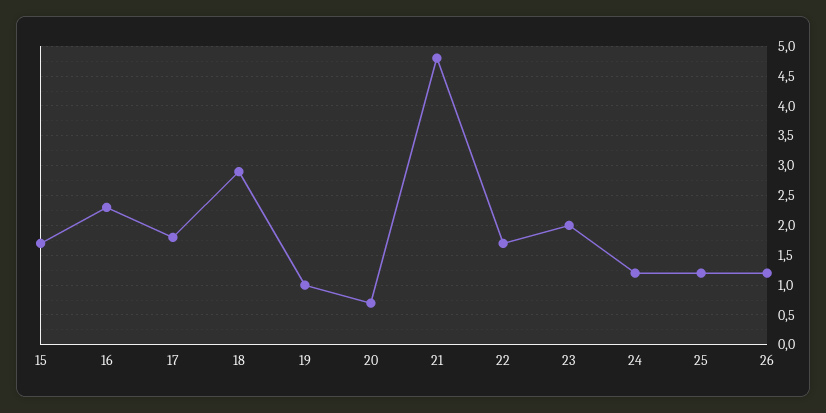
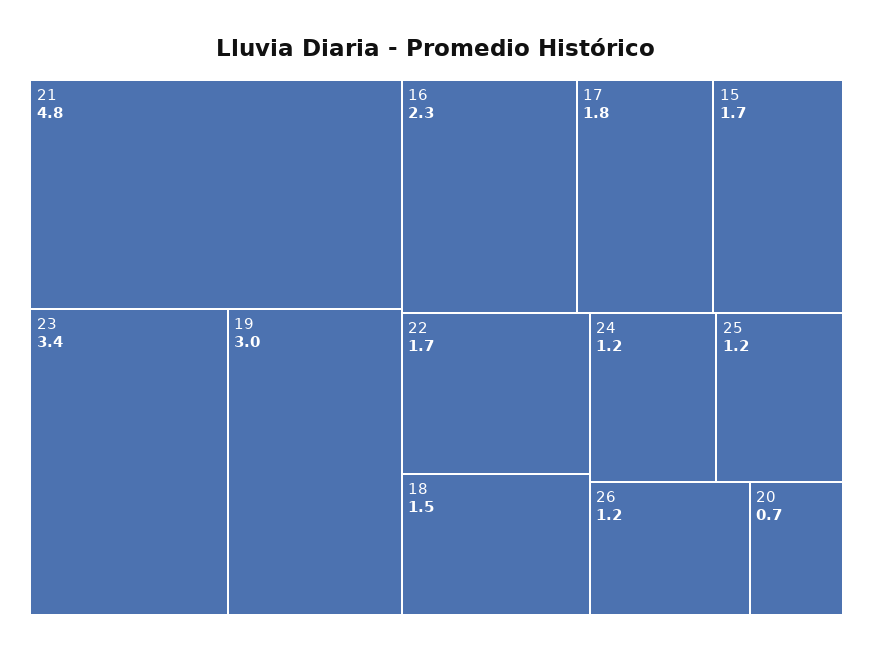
  {
    "15": 1.7,
    "16": 2.3,
    "17": 1.8,
-   "18": 3,
+   "18": 1.5,
-   "19": 1,
+   "19": 3,
    "20": 0.7,
    "21": 4.8,
    "22": 1.7,
-   "23": 2,
+   "23": 3.4,
    "24": 1.2,
    "25": 1.2,
    "26": 1.2
  }

